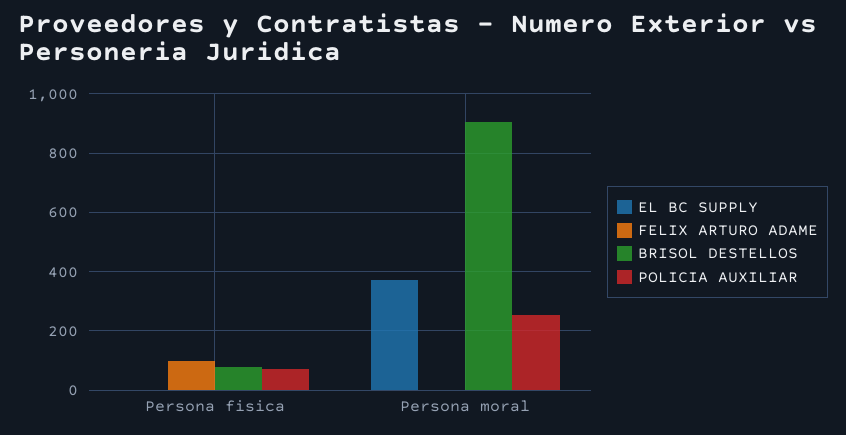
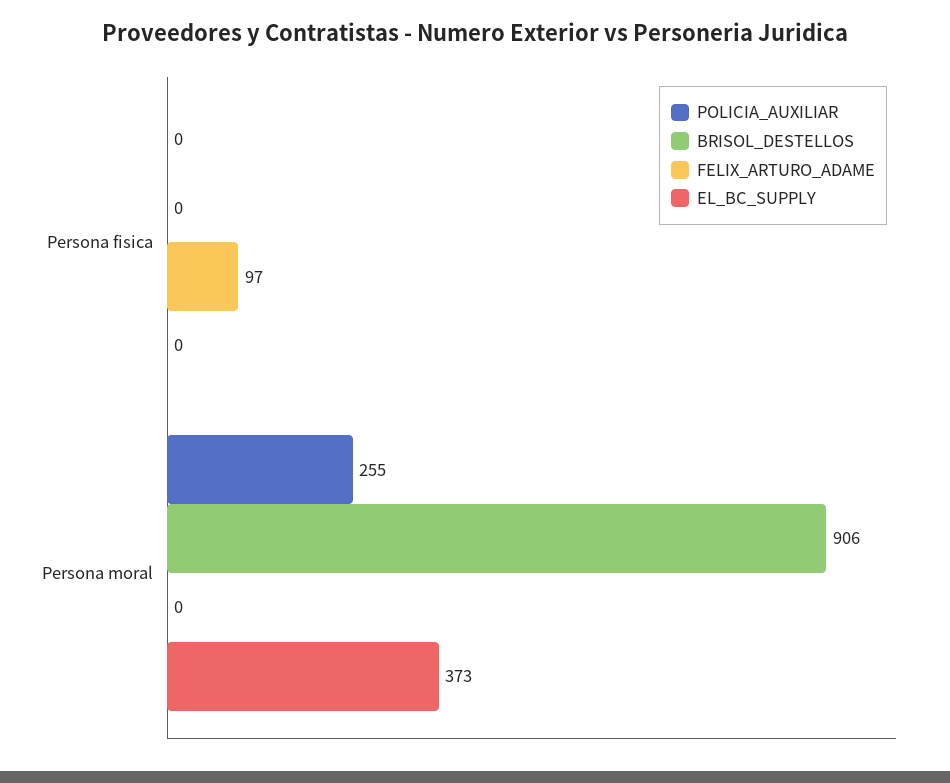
  {
    "EL BC SUPPLY": {
      "Persona fisica": 0,
      "Persona moral": 373
    },
    "FELIX ARTURO ADAME": {
      "Persona fisica": 97,
      "Persona moral": 0
    },
    "BRISOL DESTELLOS": {
-     "Persona fisica": 75,
+     "Persona fisica": 0,
      "Persona moral": 906
    },
    "POLICIA AUXILIAR": {
-     "Persona fisica": 75,
+     "Persona fisica": 0,
      "Persona moral": 255
    }
  }

